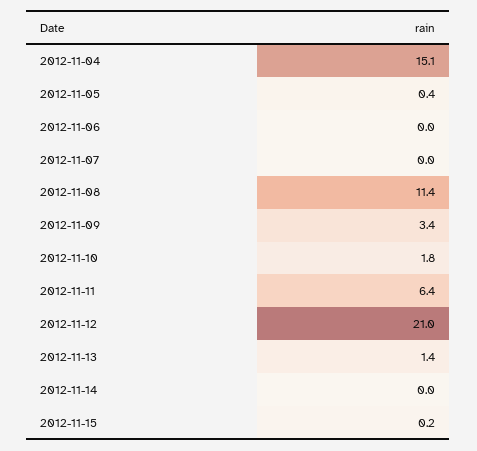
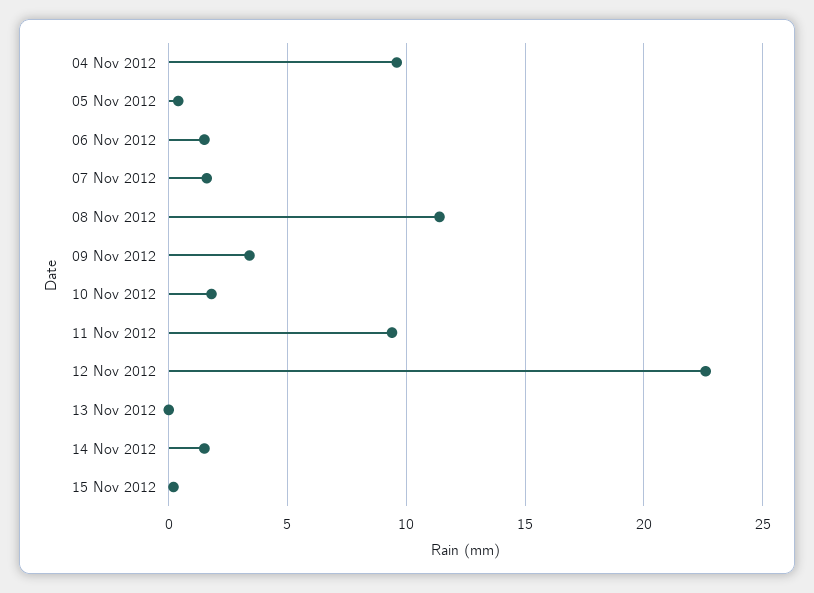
  {
-   "2012-11-04": 15.1,
+   "2012-11-04": 9.5,
    "2012-11-05": 0.4,
-   "2012-11-06": 0,
+   "2012-11-06": 1.5,
-   "2012-11-07": 0,
+   "2012-11-07": 1.5,
    "2012-11-08": 11.4,
    "2012-11-09": 3.4,
    "2012-11-10": 1.8,
-   "2012-11-11": 6.4,
+   "2012-11-11": 9.5,
-   "2012-11-12": 21,
+   "2012-11-12": 22.5,
-   "2012-11-13": 1.4,
+   "2012-11-13": 0,
-   "2012-11-14": 0,
+   "2012-11-14": 1.5,
    "2012-11-15": 0.2
  }

